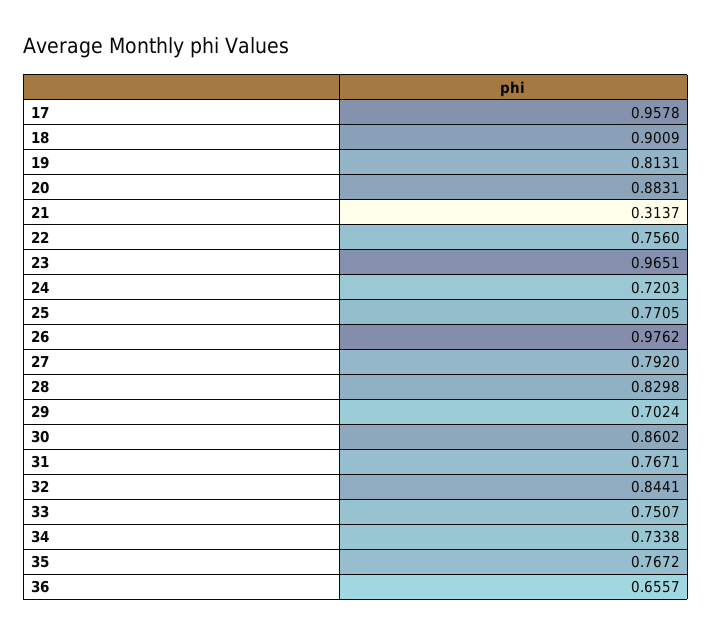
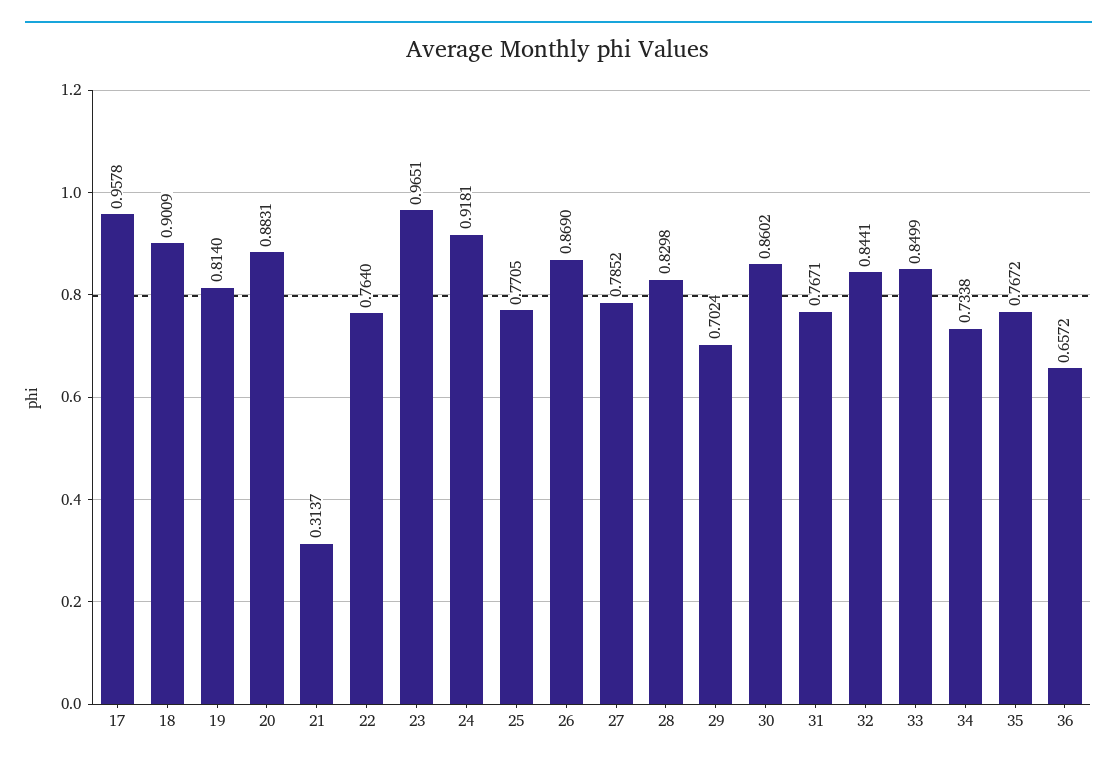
  {
    "17": 0.9578,
    "18": 0.9009,
-   "19": 0.8131,
+   "19": 0.814,
    "20": 0.8831,
    "21": 0.3137,
-   "22": 0.756,
+   "22": 0.764,
    "23": 0.9651,
-   "24": 0.7203,
+   "24": 0.9181,
    "25": 0.7705,
-   "26": 0.9762,
+   "26": 0.869,
-   "27": 0.792,
+   "27": 0.7852,
    "28": 0.8298,
    "29": 0.7024,
    "30": 0.8602,
    "31": 0.7671,
    "32": 0.8441,
-   "33": 0.7507,
+   "33": 0.8499,
    "34": 0.7338,
    "35": 0.7672,
-   "36": 0.6557
+   "36": 0.6572
  }

